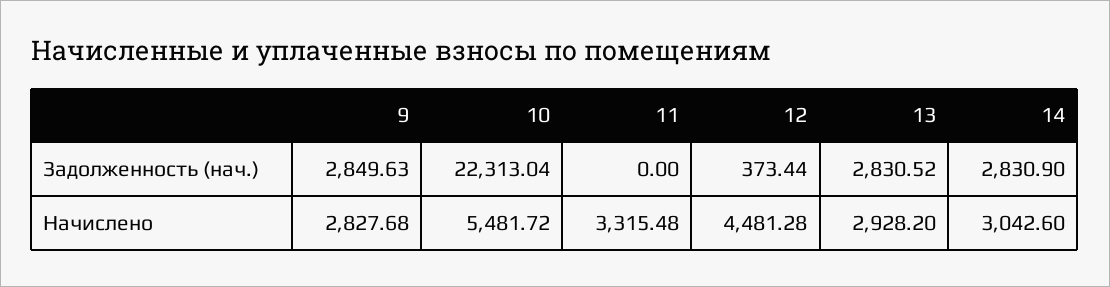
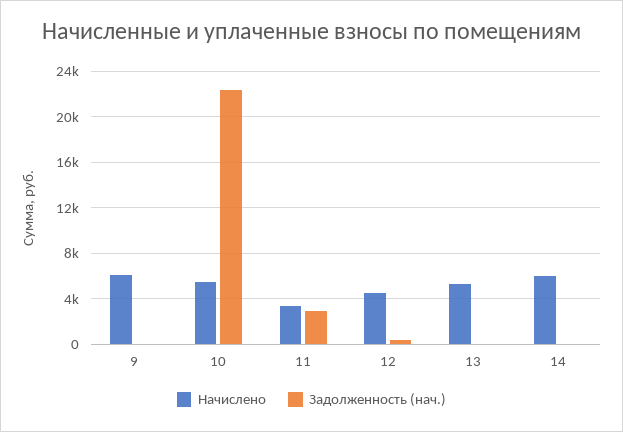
  {
    "Задолженность (нач.)": {
-     "9": 2849.63,
+     "9": 0,
      "10": 22313.04,
-     "11": 0,
+     "11": 3000,
      "12": 373.44,
-     "13": 2830.52,
+     "13": 0,
-     "14": 2830.9
+     "14": 0
    },
    "Начислено": {
-     "9": 2827.68,
+     "9": 6000,
      "10": 5481.72,
      "11": 3315.48,
      "12": 4481.28,
-     "13": 2928.2,
+     "13": 5000,
-     "14": 3042.6
+     "14": 6000
    }
  }

